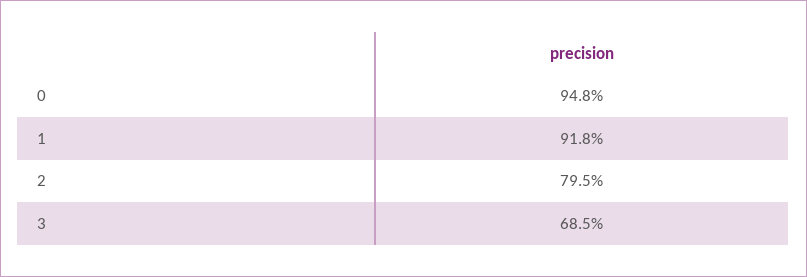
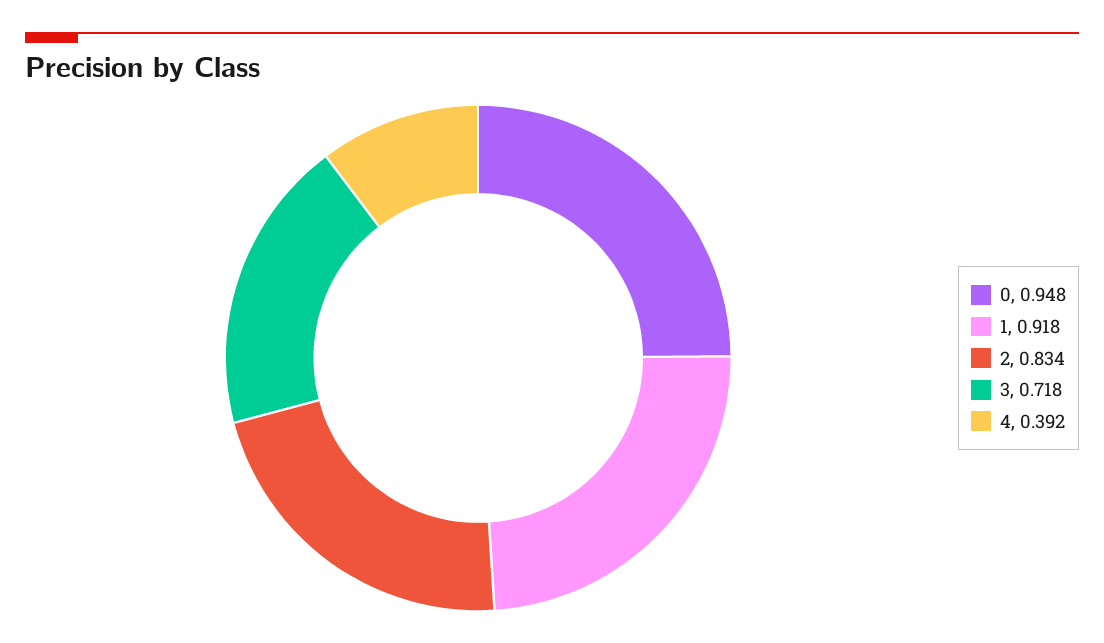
  {
    "0": 0.948,
    "1": 0.918,
-   "2": 0.795,
+   "2": 0.834,
-   "3": 0.685
+   "3": 0.718,
+   "4": 0.392
  }

